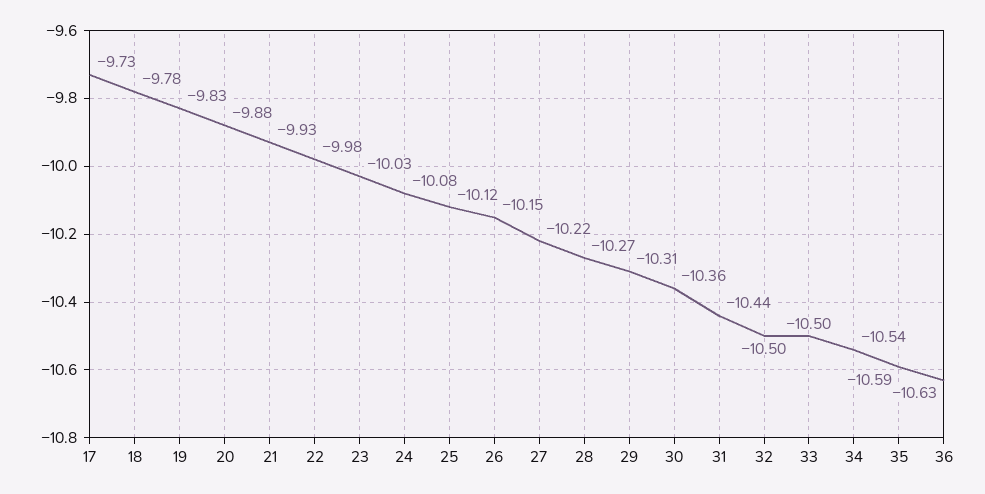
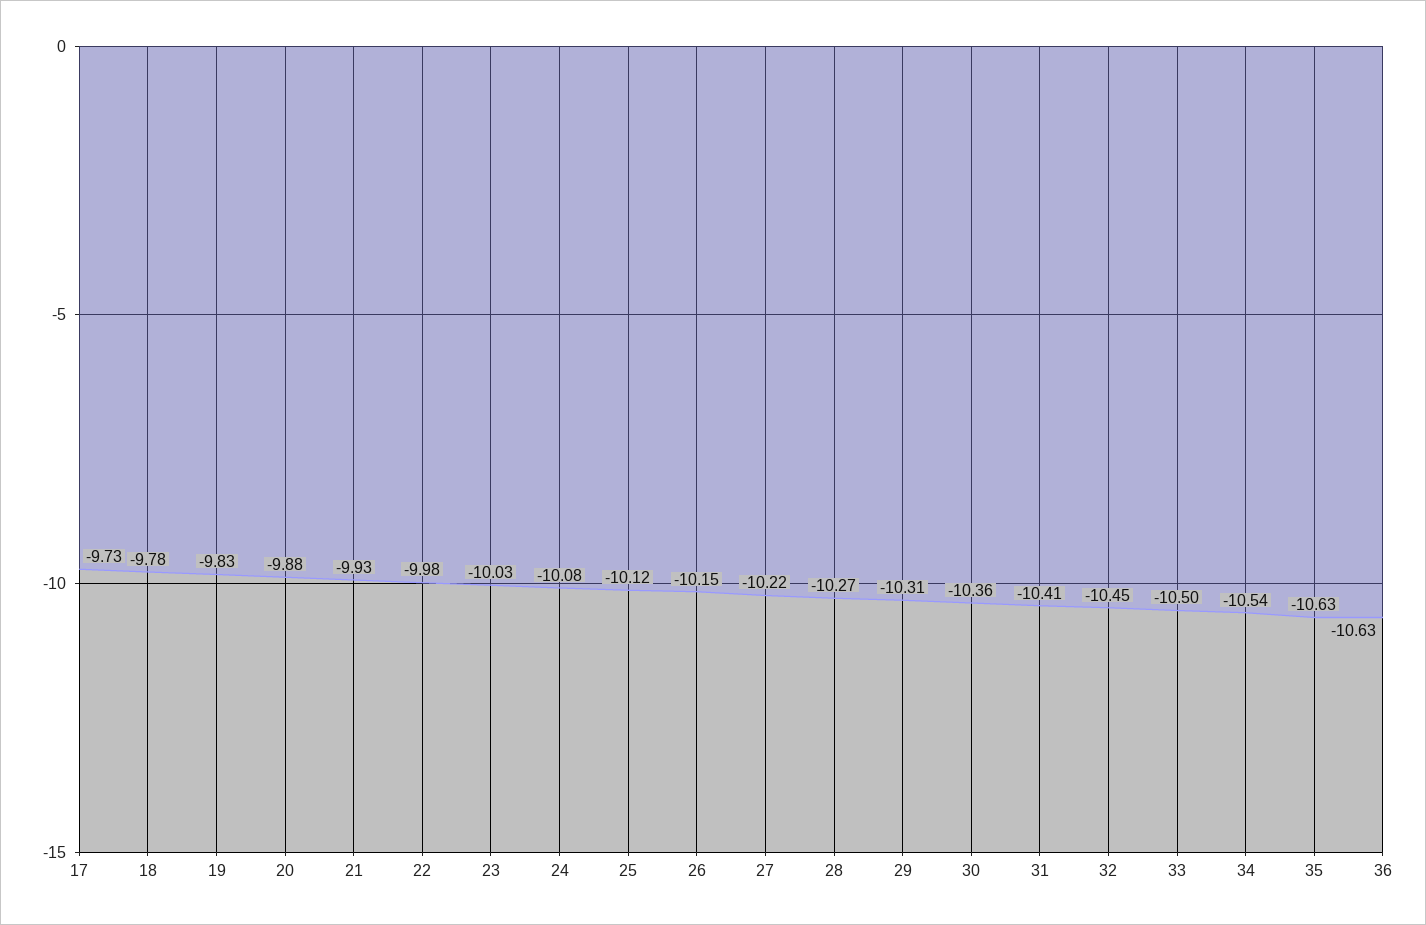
  {
    "17": -9.73,
    "18": -9.78,
    "19": -9.83,
    "20": -9.88,
    "21": -9.93,
    "22": -9.98,
    "23": -10.03,
    "24": -10.08,
    "25": -10.12,
    "26": -10.15,
    "27": -10.22,
    "28": -10.27,
    "29": -10.31,
    "30": -10.36,
-   "31": -10.44,
+   "31": -10.41,
-   "32": -10.5,
+   "32": -10.45,
    "33": -10.5,
    "34": -10.54,
-   "35": -10.59,
+   "35": -10.63,
    "36": -10.63
  }

